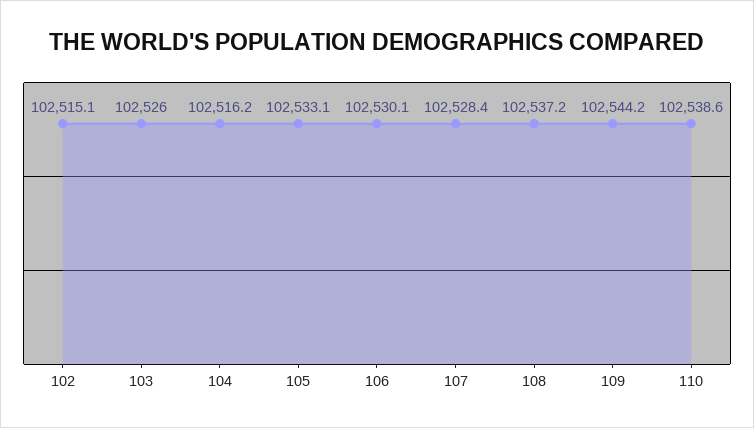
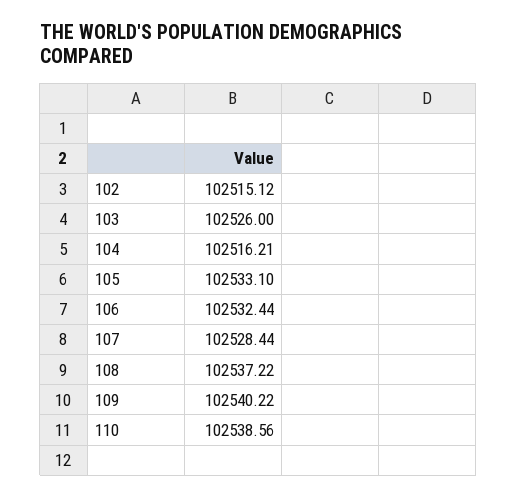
  {
    "102": 102515.12,
    "103": 102526,
    "104": 102516.21,
    "105": 102533.1,
-   "106": 102530.1,
+   "106": 102532.44,
    "107": 102528.44,
    "108": 102537.22,
-   "109": 102544.2,
+   "109": 102540.22,
    "110": 102538.56
  }

